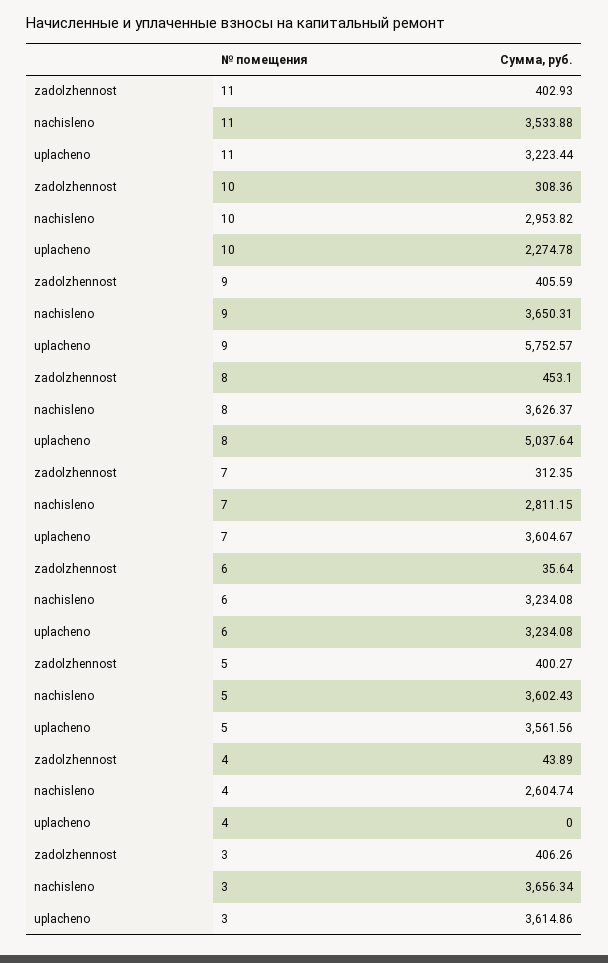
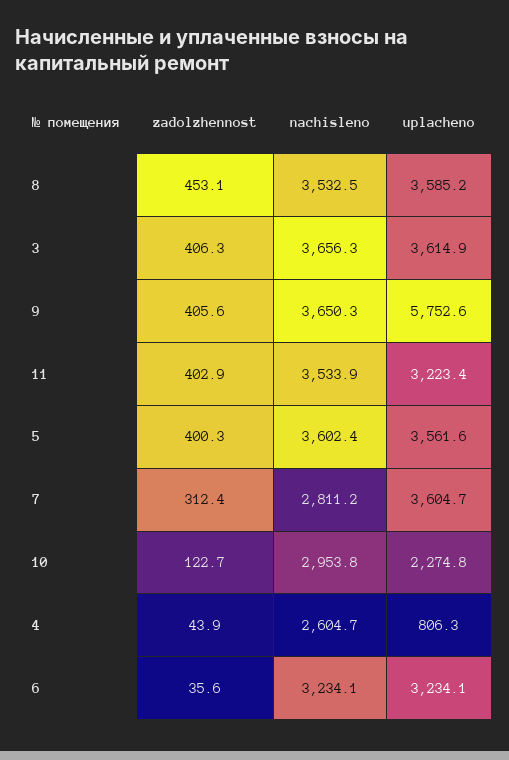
  {
    "zadolzhennost": {
      "11": 402.93,
-     "10": 308.36,
+     "10": 122.7,
      "9": 405.59,
      "8": 453.1,
      "7": 312.35,
      "6": 35.64,
      "5": 400.27,
      "4": 43.89,
      "3": 406.26
    },
    "nachisleno": {
      "11": 3533.88,
      "10": 2953.82,
      "9": 3650.31,
-     "8": 3626.37,
+     "8": 3532.5,
      "7": 2811.15,
      "6": 3234.08,
      "5": 3602.43,
      "4": 2604.74,
      "3": 3656.34
    },
    "uplacheno": {
      "11": 3223.44,
      "10": 2274.78,
      "9": 5752.57,
-     "8": 5037.64,
+     "8": 3585.2,
      "7": 3604.67,
      "6": 3234.08,
      "5": 3561.56,
-     "4": 0,
+     "4": 806.3,
      "3": 3614.86
    }
  }

